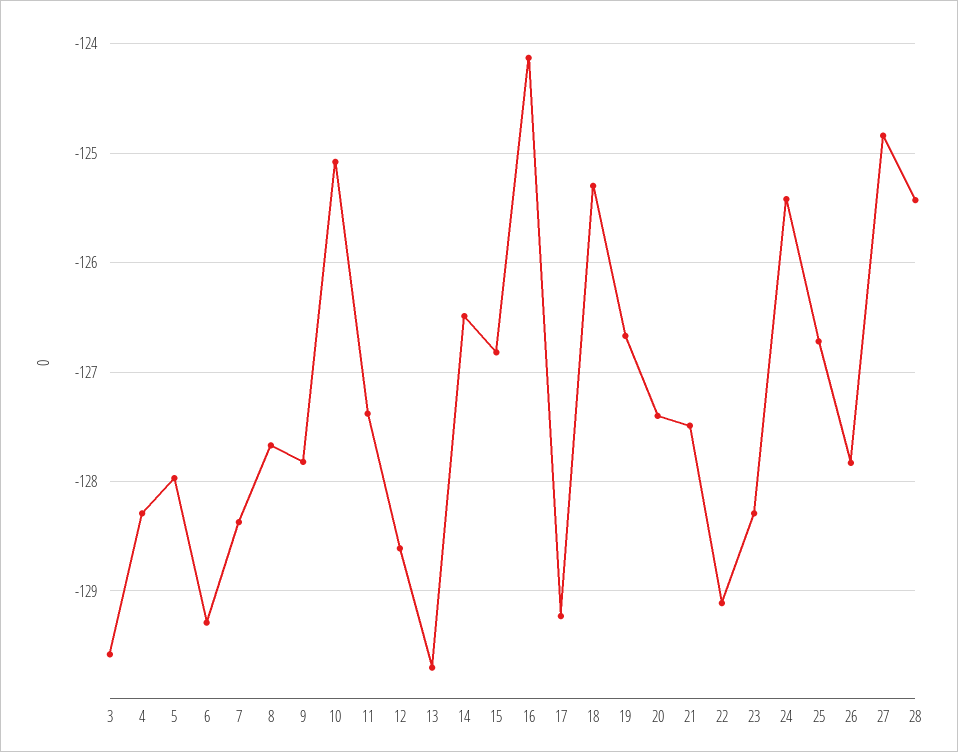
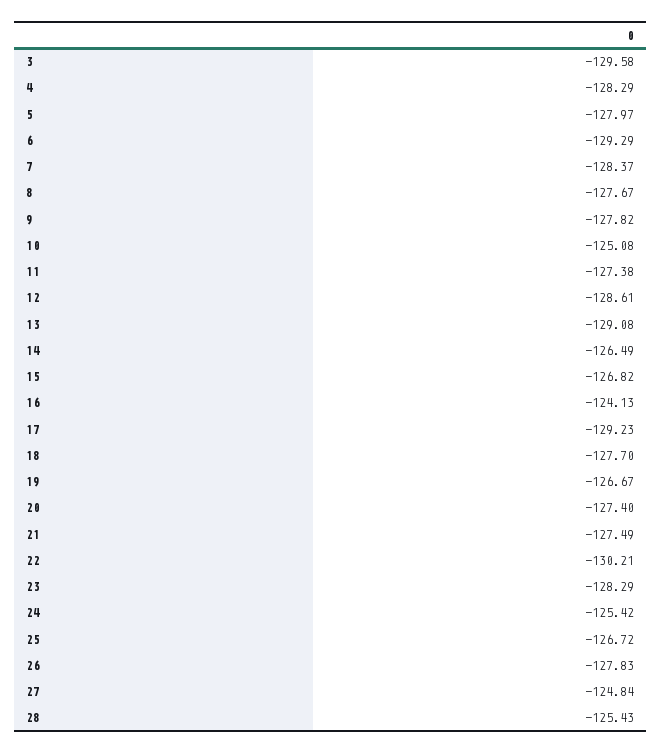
  {
    "3": -129.58,
    "4": -128.29,
    "5": -127.97,
    "6": -129.29,
    "7": -128.37,
    "8": -127.67,
    "9": -127.82,
    "10": -125.08,
    "11": -127.38,
    "12": -128.61,
-   "13": -129.7,
+   "13": -129.08,
    "14": -126.49,
    "15": -126.82,
    "16": -124.13,
    "17": -129.23,
-   "18": -125.3,
+   "18": -127.7,
    "19": -126.67,
    "20": -127.4,
    "21": -127.49,
-   "22": -129.1,
+   "22": -130.21,
    "23": -128.29,
    "24": -125.42,
    "25": -126.72,
    "26": -127.83,
    "27": -124.84,
    "28": -125.43
  }

